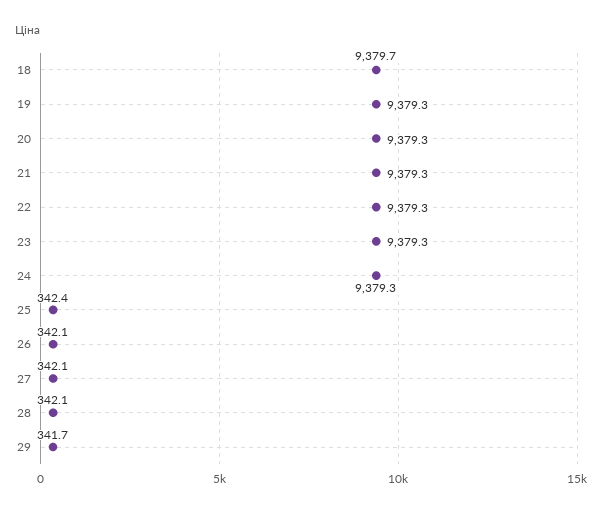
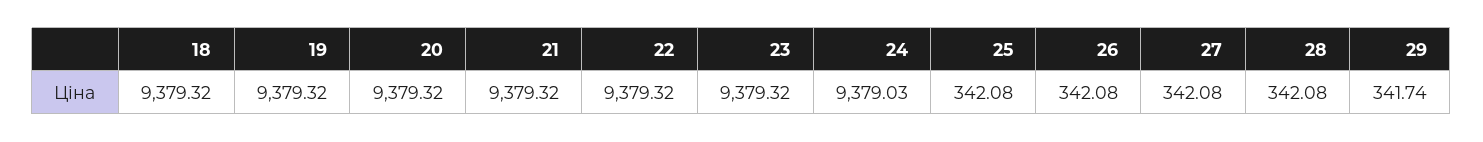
  {
-   "18": 9379.7,
+   "18": 9379.32,
    "19": 9379.32,
    "20": 9379.32,
    "21": 9379.32,
    "22": 9379.32,
    "23": 9379.32,
-   "24": 9379.3,
+   "24": 9379.03,
-   "25": 342.4,
+   "25": 342.08,
    "26": 342.08,
    "27": 342.08,
    "28": 342.08,
    "29": 341.74
  }

